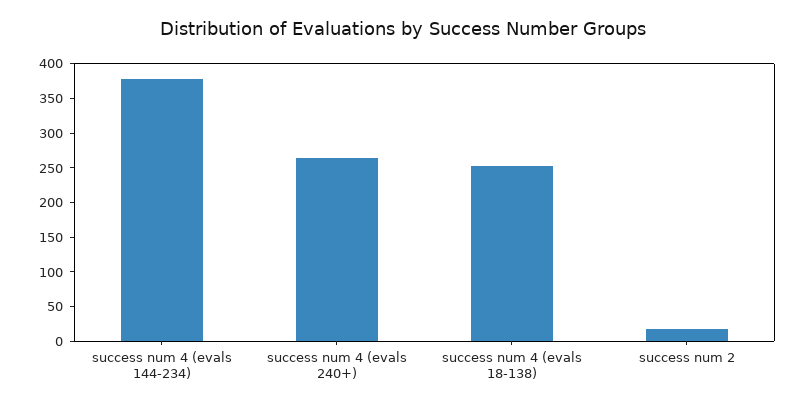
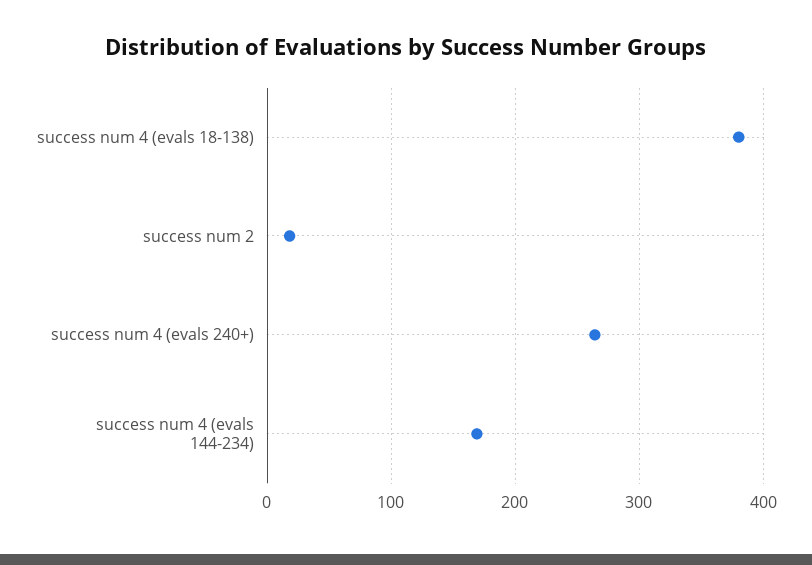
  {
-   "success num 4 (evals 144-234)": 375,
+   "success num 4 (evals 144-234)": 170,
    "success num 4 (evals 240+)": 260,
-   "success num 4 (evals 18-138)": 250,
+   "success num 4 (evals 18-138)": 380,
    "success num 2": 20
  }

